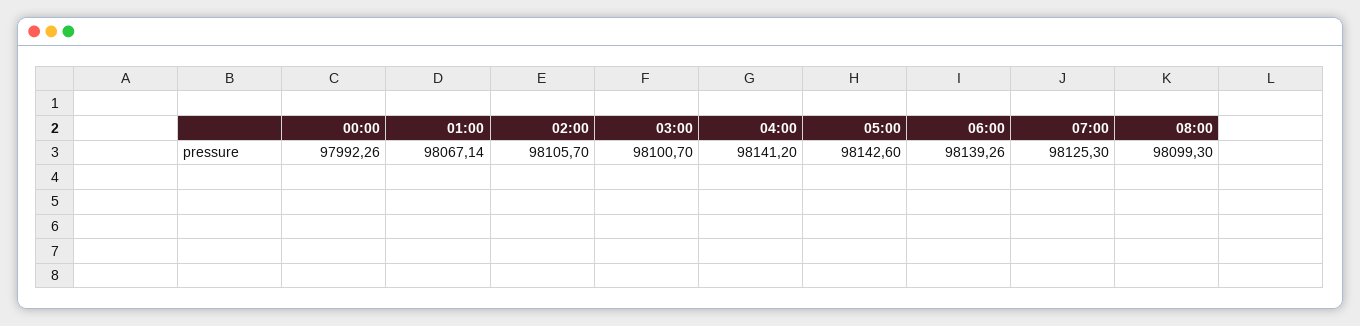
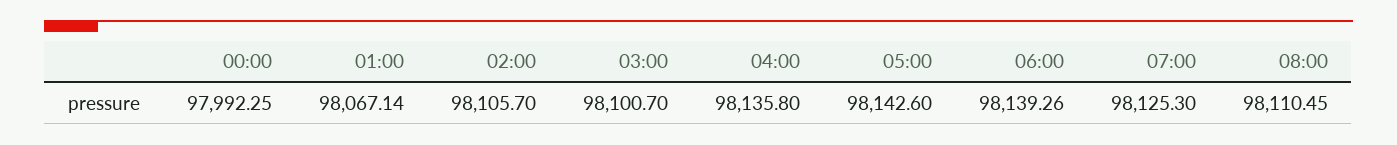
  {
-   "00:00": 97992.26,
+   "00:00": 97992.25,
    "01:00": 98067.14,
    "02:00": 98105.7,
    "03:00": 98100.7,
-   "04:00": 98141.2,
+   "04:00": 98135.8,
    "05:00": 98142.6,
    "06:00": 98139.26,
    "07:00": 98125.3,
-   "08:00": 98099.3
+   "08:00": 98110.45
  }

